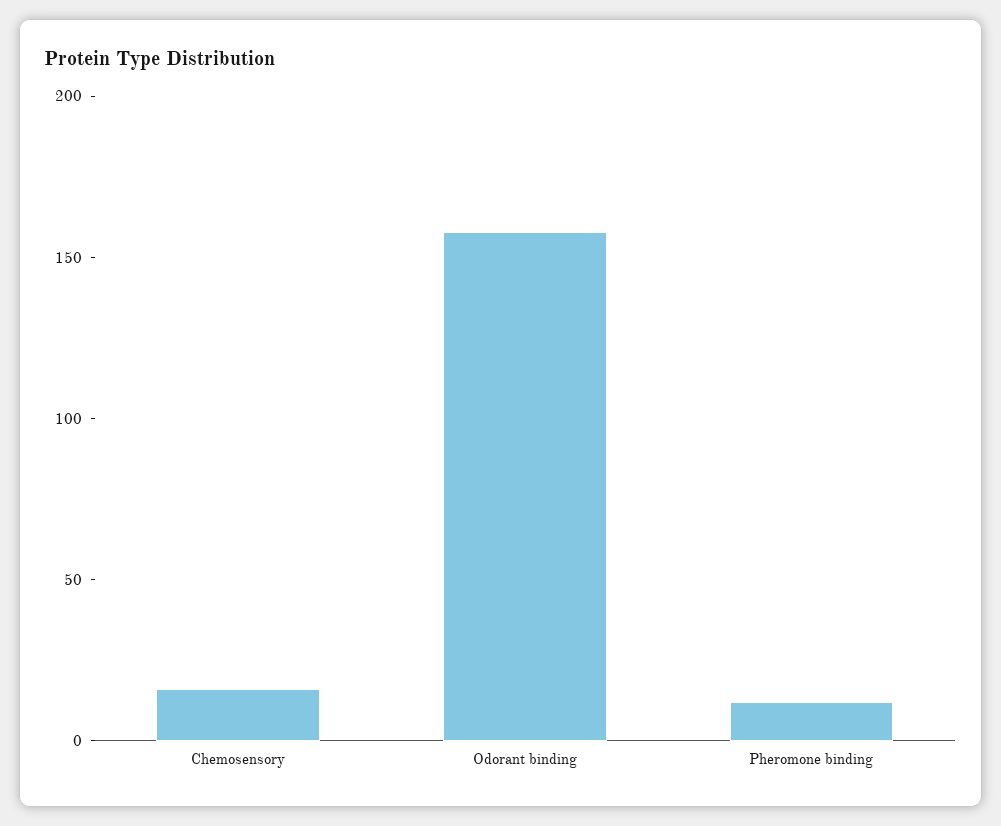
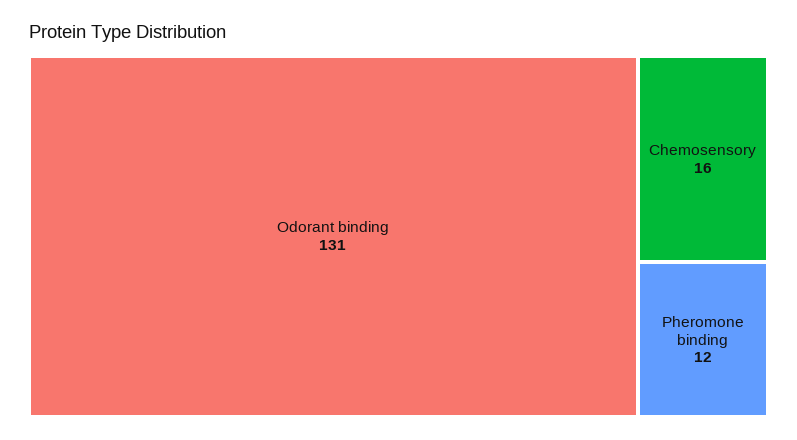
  {
    "Chemosensory": 16,
-   "Odorant binding": 160,
+   "Odorant binding": 131,
    "Pheromone binding": 12
  }

